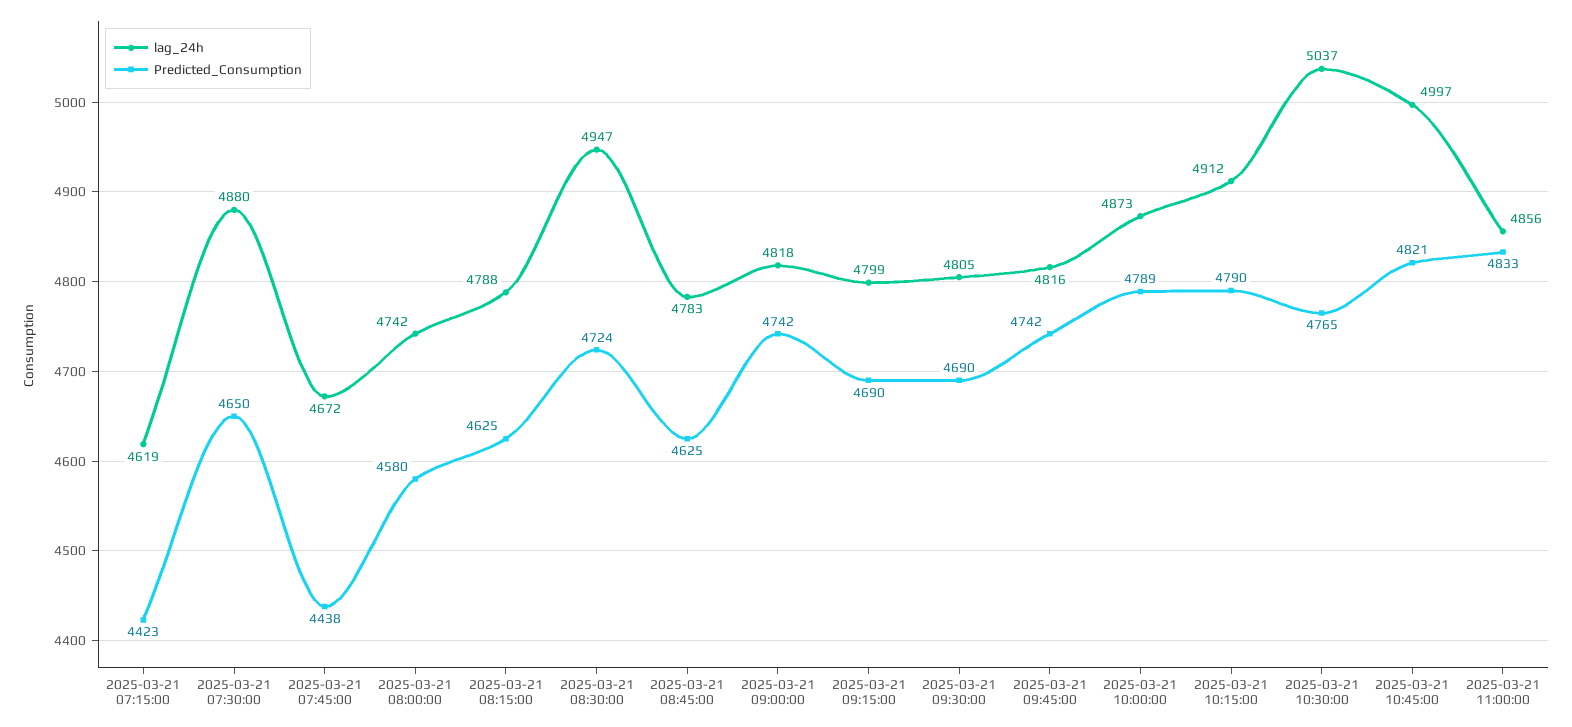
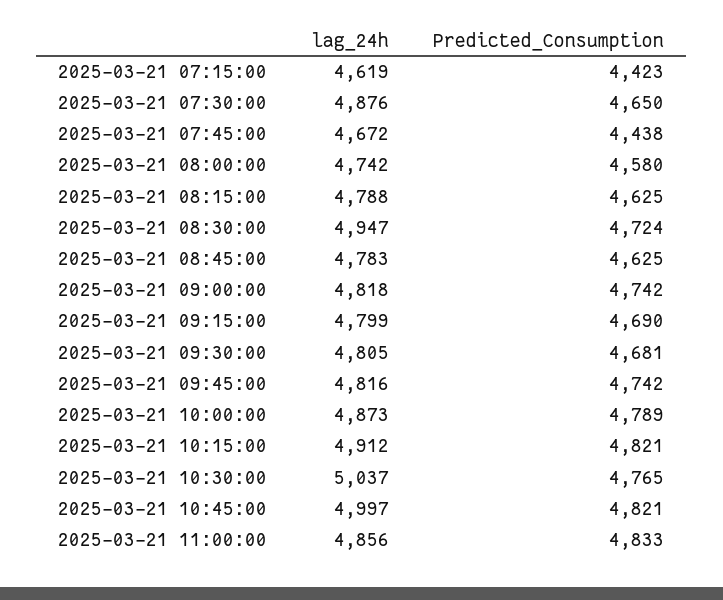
  {
    "lag_24h": {
      "2025-03-21 07:15:00": 4619,
-     "2025-03-21 07:30:00": 4880,
+     "2025-03-21 07:30:00": 4876,
      "2025-03-21 07:45:00": 4672,
      "2025-03-21 08:00:00": 4742,
      "2025-03-21 08:15:00": 4788,
      "2025-03-21 08:30:00": 4947,
      "2025-03-21 08:45:00": 4783,
      "2025-03-21 09:00:00": 4818,
      "2025-03-21 09:15:00": 4799,
      "2025-03-21 09:30:00": 4805,
      "2025-03-21 09:45:00": 4816,
      "2025-03-21 10:00:00": 4873,
      "2025-03-21 10:15:00": 4912,
      "2025-03-21 10:30:00": 5037,
      "2025-03-21 10:45:00": 4997,
      "2025-03-21 11:00:00": 4856
    },
    "Predicted_Consumption": {
      "2025-03-21 07:15:00": 4423,
      "2025-03-21 07:30:00": 4650,
      "2025-03-21 07:45:00": 4438,
      "2025-03-21 08:00:00": 4580,
      "2025-03-21 08:15:00": 4625,
      "2025-03-21 08:30:00": 4724,
      "2025-03-21 08:45:00": 4625,
      "2025-03-21 09:00:00": 4742,
      "2025-03-21 09:15:00": 4690,
-     "2025-03-21 09:30:00": 4690,
+     "2025-03-21 09:30:00": 4681,
      "2025-03-21 09:45:00": 4742,
      "2025-03-21 10:00:00": 4789,
-     "2025-03-21 10:15:00": 4790,
+     "2025-03-21 10:15:00": 4821,
      "2025-03-21 10:30:00": 4765,
      "2025-03-21 10:45:00": 4821,
      "2025-03-21 11:00:00": 4833
    }
  }

